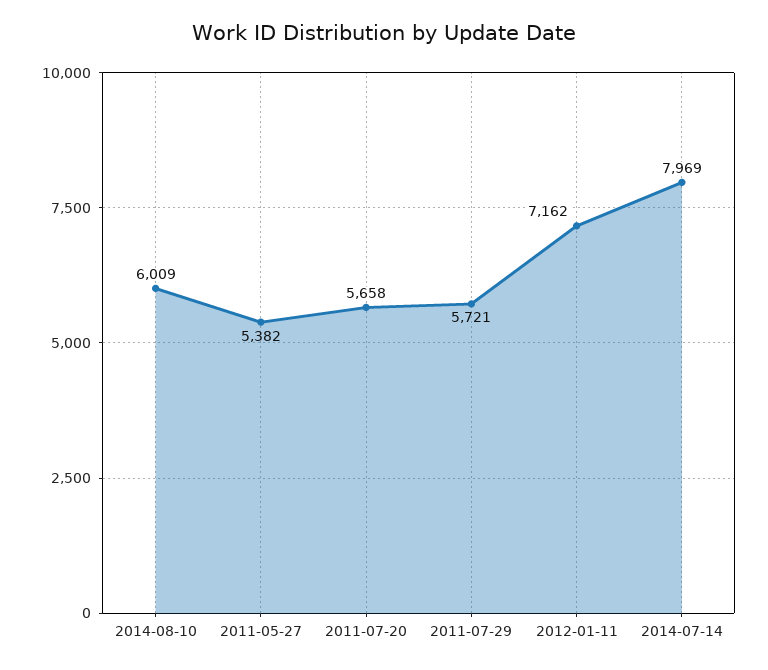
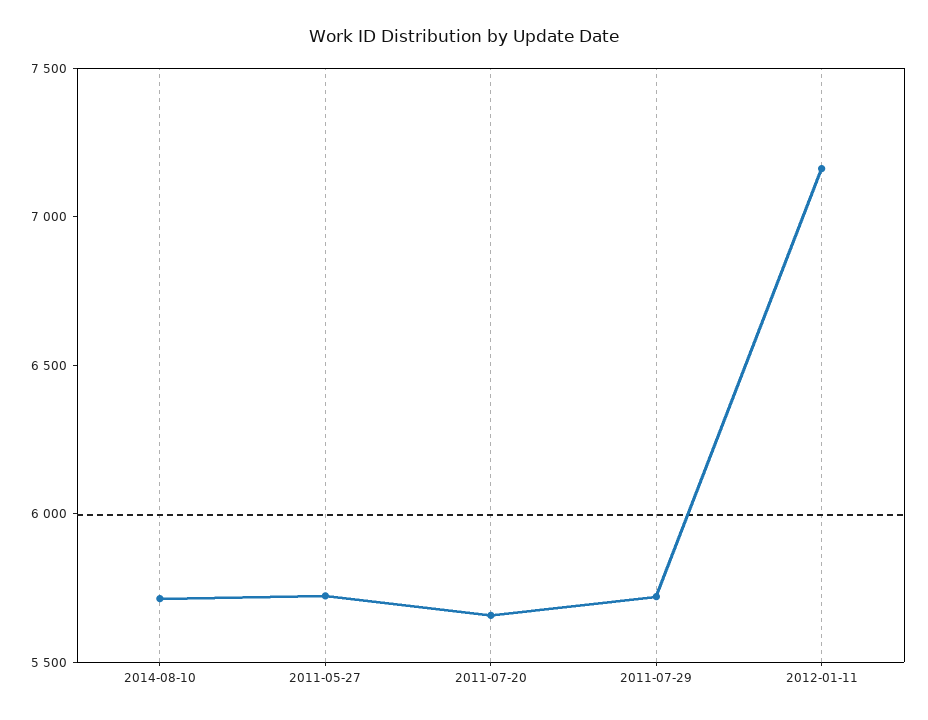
  {
-   "2014-08-10": 6009,
+   "2014-08-10": 5700,
-   "2011-05-27": 5382,
+   "2011-05-27": 5700,
    "2011-07-20": 5658,
    "2011-07-29": 5721,
-   "2012-01-11": 7162,
+   "2012-01-11": 7162
-   "2014-07-14": 7969
  }

